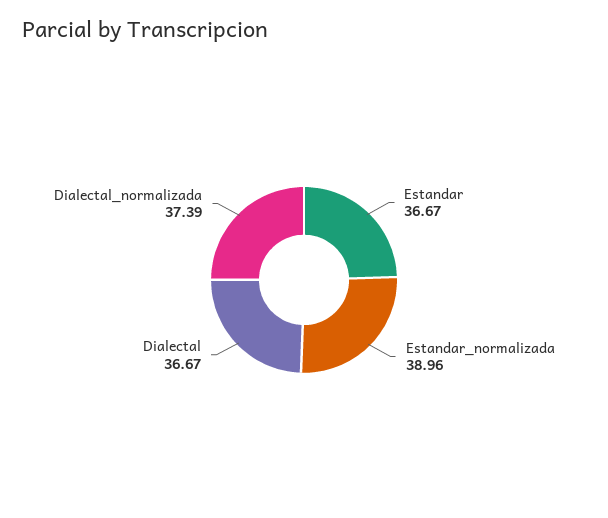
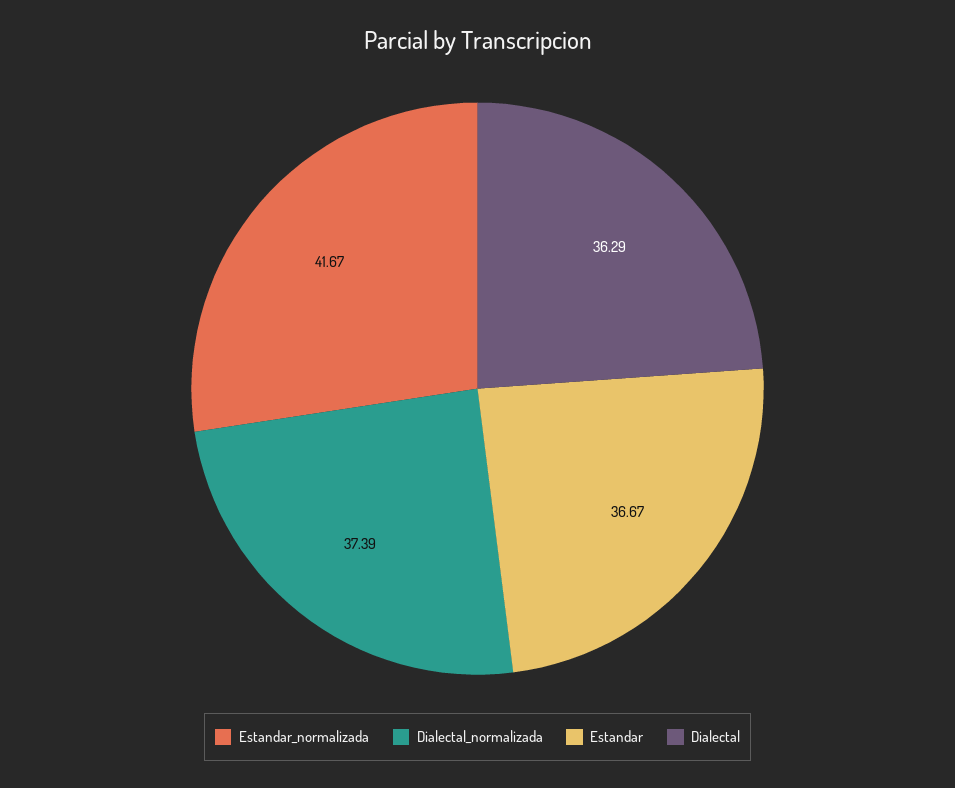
  {
    "Estandar": 36.67,
-   "Estandar_normalizada": 38.96,
+   "Estandar_normalizada": 41.67,
-   "Dialectal": 36.67,
+   "Dialectal": 36.29,
    "Dialectal_normalizada": 37.39
  }

